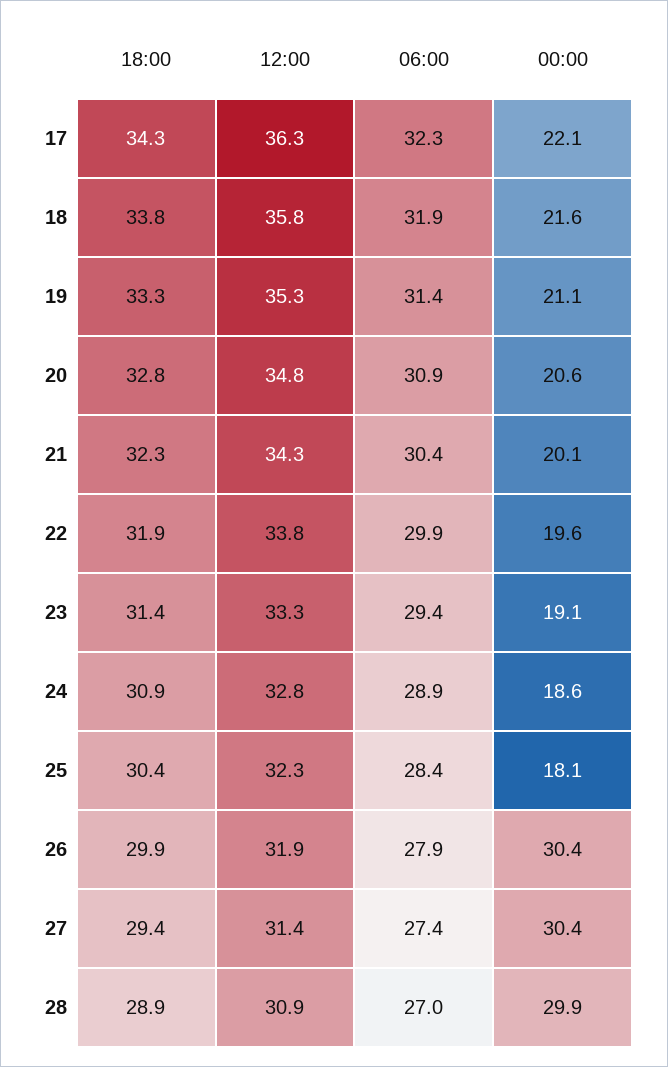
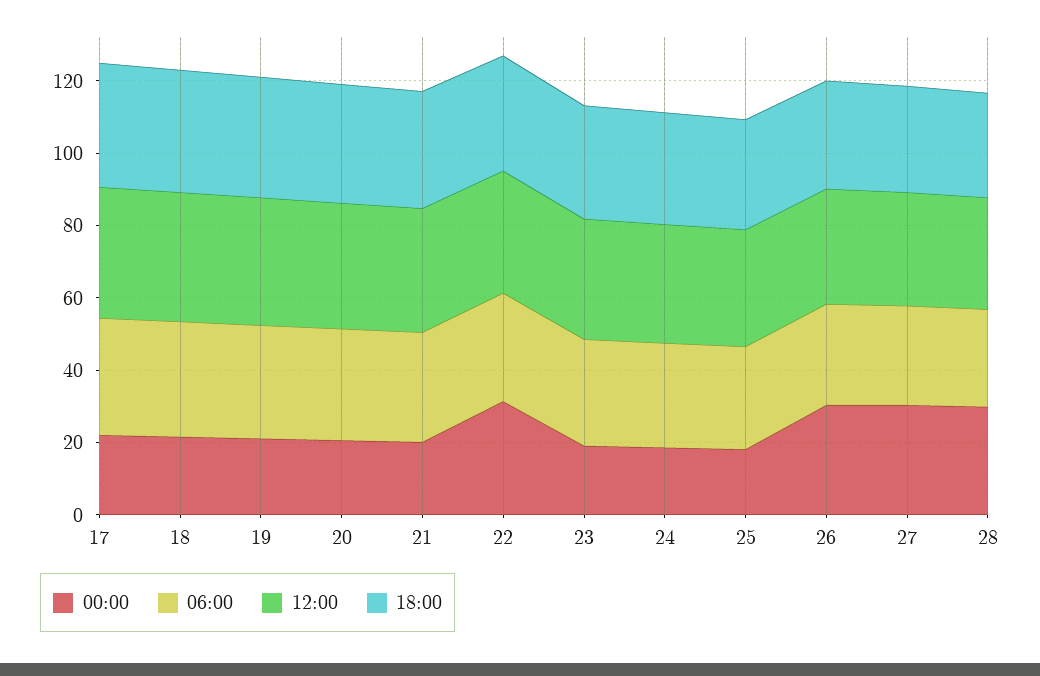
  {
    "18:00": {
      "17": 34.3,
      "18": 33.8,
      "19": 33.3,
      "20": 32.8,
      "21": 32.3,
      "22": 31.9,
      "23": 31.4,
      "24": 30.9,
      "25": 30.4,
      "26": 29.9,
      "27": 29.4,
      "28": 28.9
    },
    "12:00": {
      "17": 36.3,
      "18": 35.8,
      "19": 35.3,
      "20": 34.8,
      "21": 34.3,
      "22": 33.8,
      "23": 33.3,
      "24": 32.8,
      "25": 32.3,
      "26": 31.9,
      "27": 31.4,
      "28": 30.9
    },
    "06:00": {
      "17": 32.3,
      "18": 31.9,
      "19": 31.4,
      "20": 30.9,
      "21": 30.4,
      "22": 29.9,
      "23": 29.4,
      "24": 28.9,
      "25": 28.4,
      "26": 27.9,
      "27": 27.4,
      "28": 27
    },
    "00:00": {
      "17": 22.1,
      "18": 21.6,
      "19": 21.1,
      "20": 20.6,
      "21": 20.1,
-     "22": 19.6,
+     "22": 30,
      "23": 19.1,
      "24": 18.6,
      "25": 18.1,
      "26": 30.4,
      "27": 30.4,
      "28": 29.9
    }
  }

